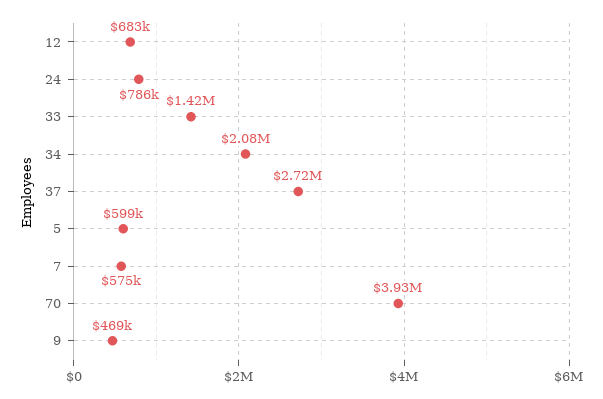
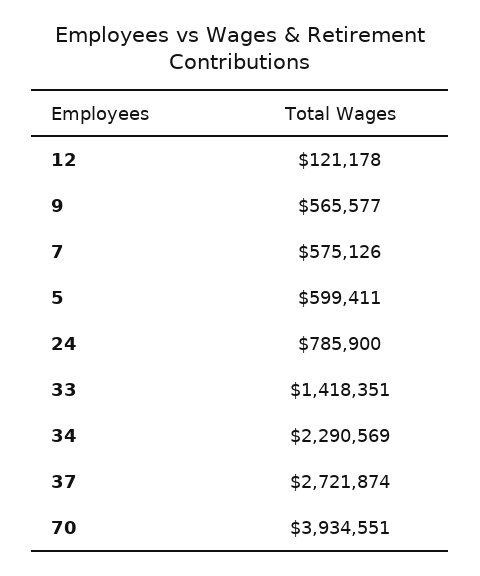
  {
-   "12": 683000,
+   "12": 121178,
    "24": 785900,
    "33": 1418351,
-   "34": 2080000,
+   "34": 2290569,
    "37": 2721874,
    "5": 599411,
    "7": 575126,
    "70": 3934551,
-   "9": 469000
+   "9": 565577
  }

